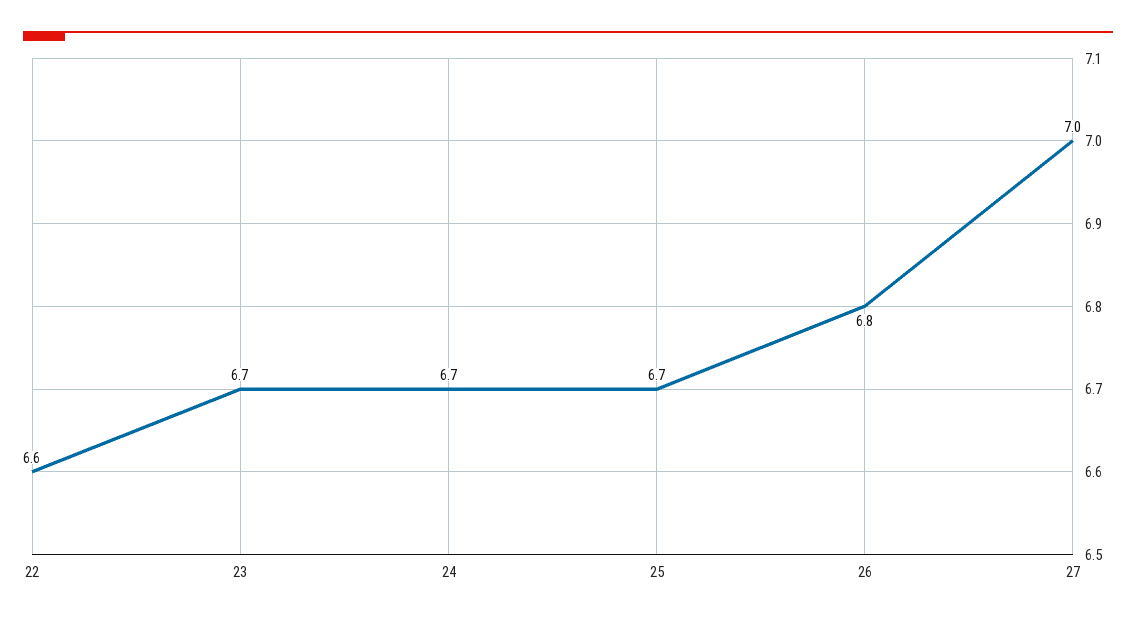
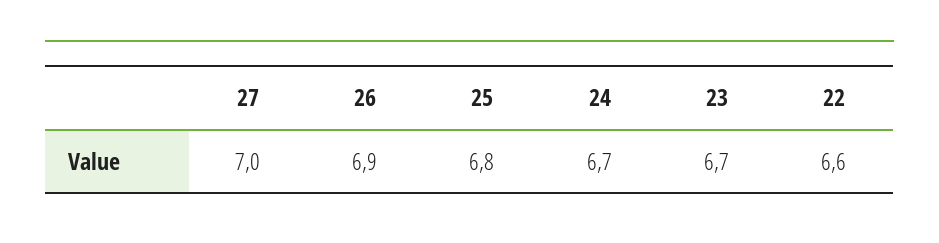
  {
    "22": 6.6,
    "23": 6.7,
    "24": 6.7,
-   "25": 6.7,
+   "25": 6.8,
-   "26": 6.8,
+   "26": 6.9,
    "27": 7
  }

